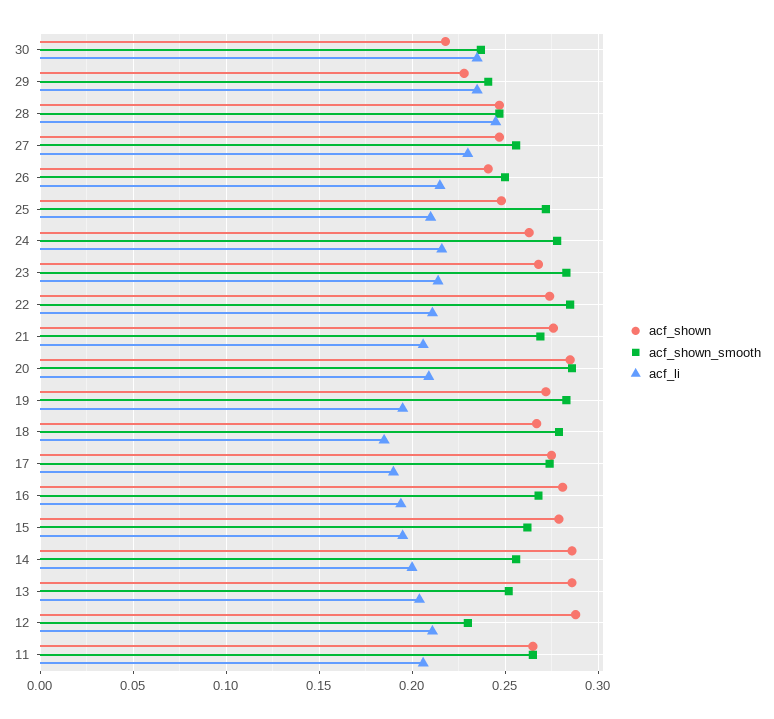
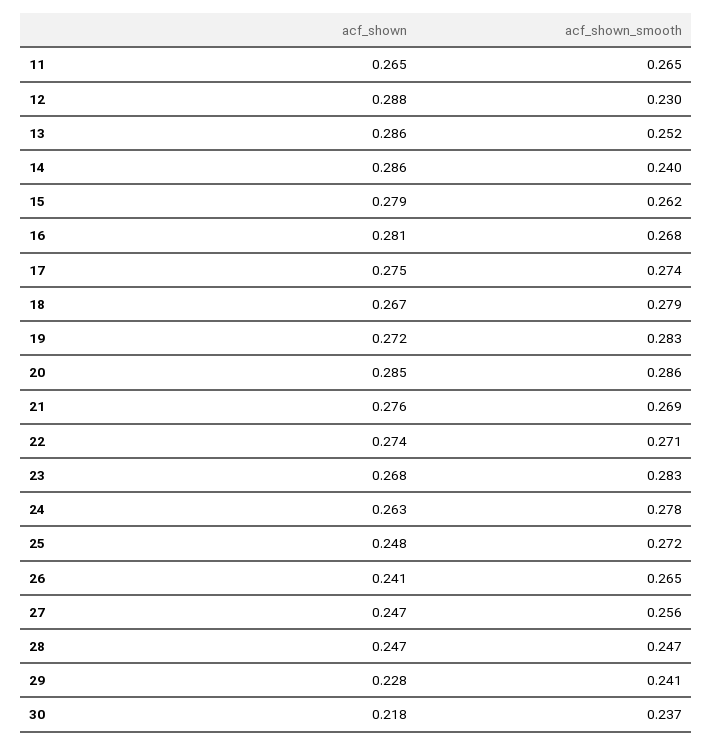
  {
    "acf_shown": {
      "30": 0.218,
      "29": 0.228,
      "28": 0.247,
      "27": 0.247,
      "26": 0.241,
      "25": 0.248,
      "24": 0.263,
      "23": 0.268,
      "22": 0.274,
      "21": 0.276,
      "20": 0.285,
      "19": 0.272,
      "18": 0.267,
      "17": 0.275,
      "16": 0.281,
      "15": 0.279,
      "14": 0.286,
      "13": 0.286,
      "12": 0.288,
      "11": 0.265
    },
    "acf_shown_smooth": {
      "30": 0.237,
      "29": 0.241,
      "28": 0.247,
      "27": 0.256,
-     "26": 0.25,
+     "26": 0.265,
      "25": 0.272,
      "24": 0.278,
      "23": 0.283,
-     "22": 0.285,
+     "22": 0.271,
      "21": 0.269,
      "20": 0.286,
      "19": 0.283,
      "18": 0.279,
      "17": 0.274,
      "16": 0.268,
      "15": 0.262,
-     "14": 0.255,
+     "14": 0.24,
      "13": 0.252,
      "12": 0.23,
      "11": 0.265
-   },
+   }
-   "acf_li": {
-     "30": 0.235,
-     "29": 0.235,
-     "28": 0.245,
-     "27": 0.23,
-     "26": 0.215,
-     "25": 0.21,
-     "24": 0.215,
-     "23": 0.215,
-     "22": 0.21,
-     "21": 0.205,
-     "20": 0.21,
-     "19": 0.195,
-     "18": 0.185,
-     "17": 0.19,
-     "16": 0.195,
-     "15": 0.195,
-     "14": 0.2,
-     "13": 0.205,
-     "12": 0.21,
-     "11": 0.205
-   }
  }

